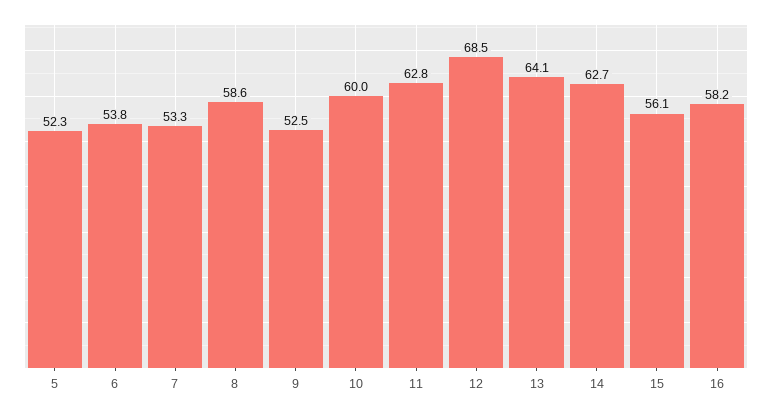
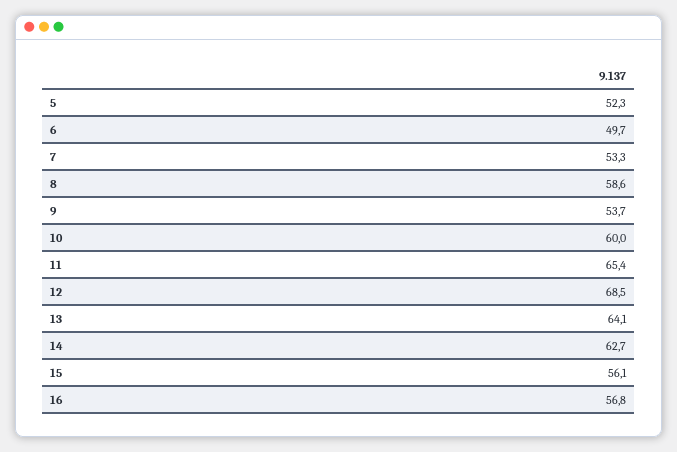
  {
    "5": 52.3,
-   "6": 53.8,
+   "6": 49.7,
    "7": 53.3,
    "8": 58.6,
-   "9": 52.5,
+   "9": 53.7,
    "10": 60,
-   "11": 62.8,
+   "11": 65.4,
    "12": 68.5,
    "13": 64.1,
    "14": 62.7,
    "15": 56.1,
-   "16": 58.2
+   "16": 56.8
  }

